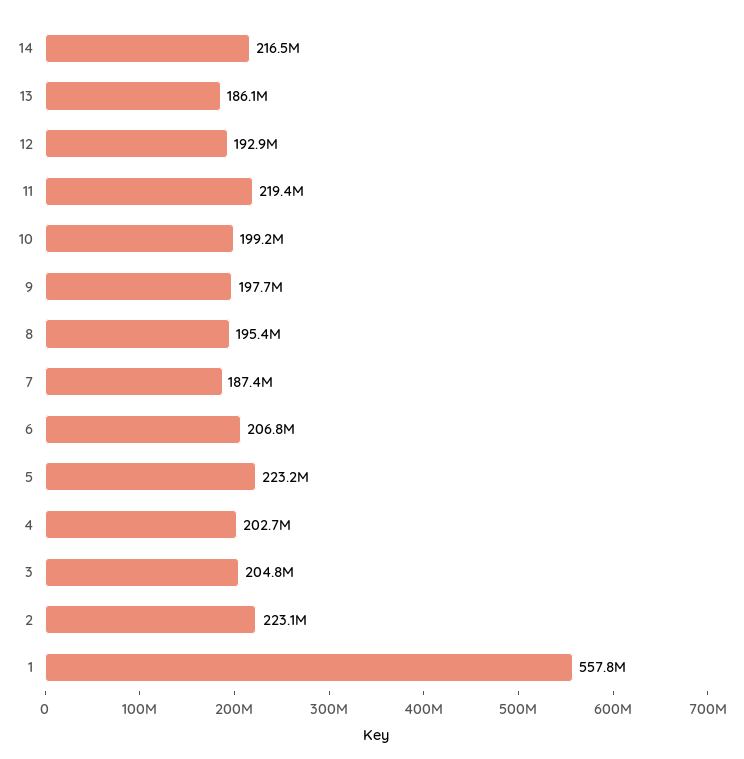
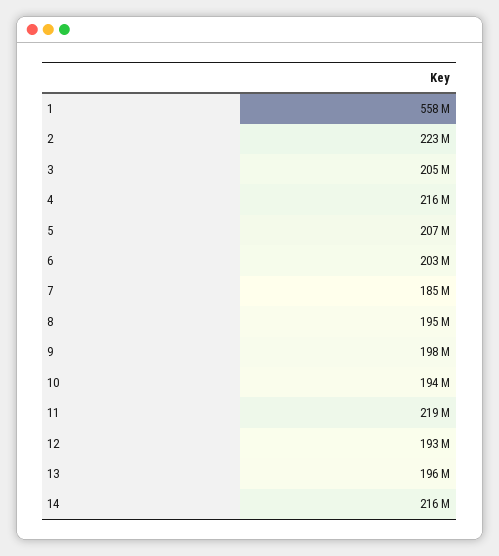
  {
    "14": 216500000,
-   "13": 186100000,
+   "13": 196000000,
    "12": 192900000,
    "11": 219400000,
-   "10": 199200000,
+   "10": 194000000,
    "9": 197700000,
    "8": 195400000,
-   "7": 187400000,
+   "7": 185000000,
-   "6": 206800000,
+   "6": 203000000,
-   "5": 223200000,
+   "5": 207000000,
-   "4": 202700000,
+   "4": 216000000,
    "3": 204800000,
    "2": 223100000,
    "1": 557800000
  }

